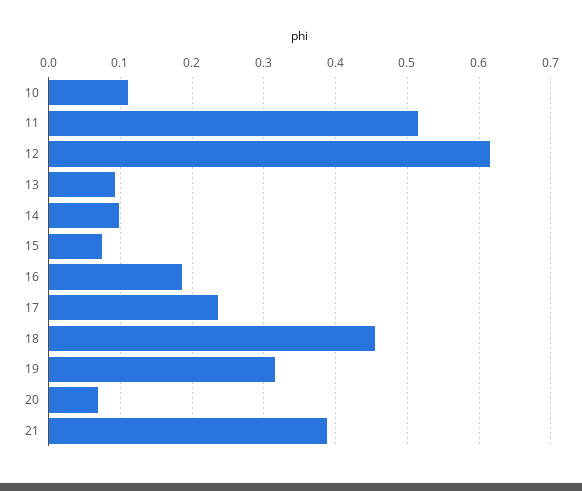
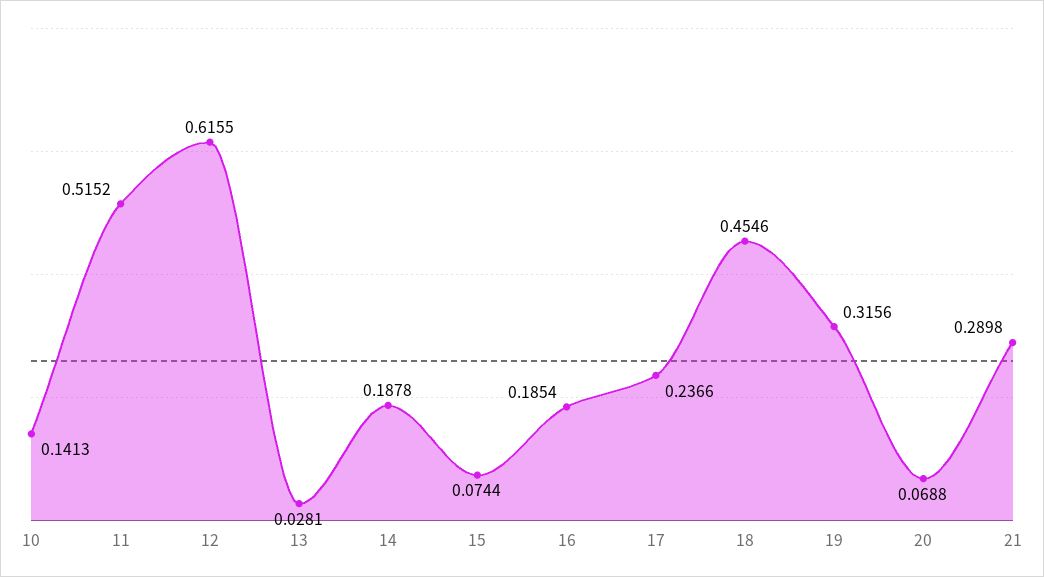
  {
-   "10": 0.11,
+   "10": 0.1413,
    "11": 0.5152,
    "12": 0.6155,
-   "13": 0.09,
+   "13": 0.0281,
-   "14": 0.1,
+   "14": 0.1878,
    "15": 0.0744,
    "16": 0.1854,
    "17": 0.2366,
    "18": 0.4546,
    "19": 0.3156,
    "20": 0.0688,
-   "21": 0.39
+   "21": 0.2898
  }

